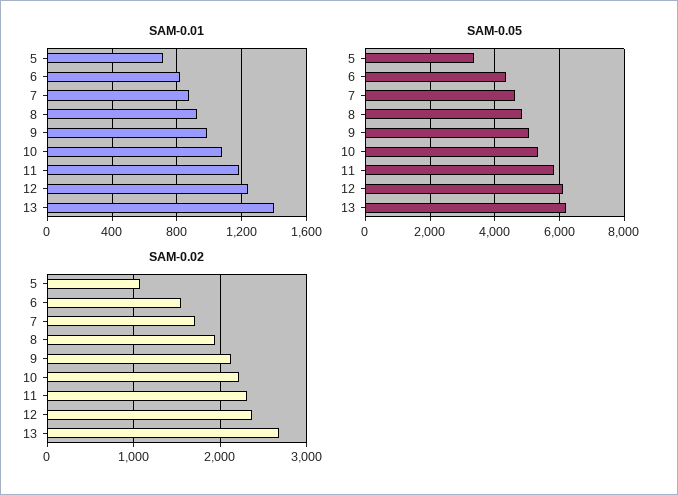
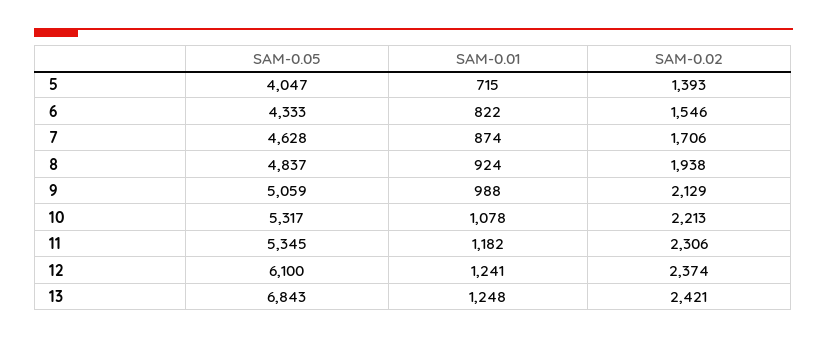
  {
    "SAM-0.01": {
      "5": 715,
      "6": 822,
      "7": 874,
      "8": 924,
      "9": 988,
      "10": 1078,
      "11": 1182,
      "12": 1241,
-     "13": 1400
+     "13": 1248
    },
    "SAM-0.05": {
-     "5": 3400,
+     "5": 4047,
      "6": 4333,
      "7": 4628,
      "8": 4837,
      "9": 5059,
      "10": 5317,
-     "11": 5800,
+     "11": 5345,
      "12": 6100,
-     "13": 6200
+     "13": 6843
    },
    "SAM-0.02": {
-     "5": 1100,
+     "5": 1393,
      "6": 1546,
      "7": 1706,
      "8": 1938,
      "9": 2129,
      "10": 2213,
      "11": 2306,
      "12": 2374,
-     "13": 2700
+     "13": 2421
    }
  }

